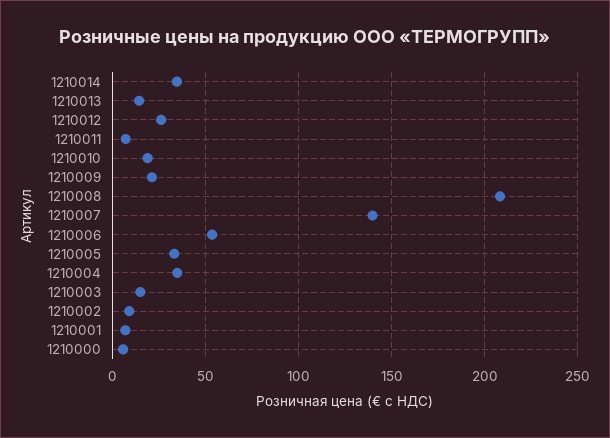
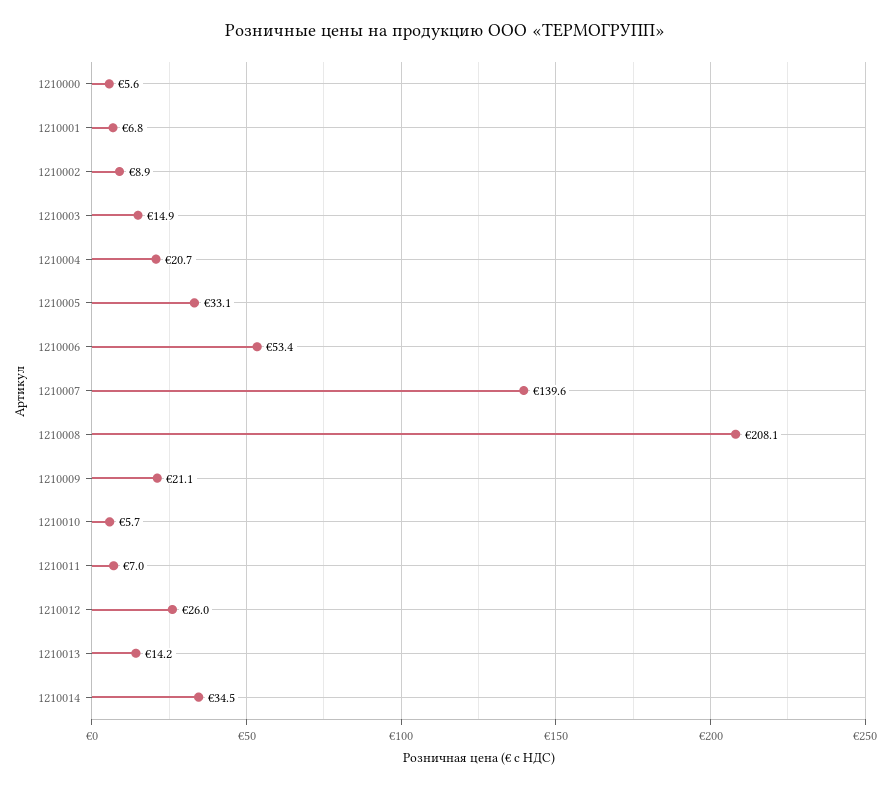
  {
    "1210014": 34.5,
    "1210013": 14.2,
    "1210012": 26,
    "1210011": 7,
-   "1210010": 20,
+   "1210010": 5.7,
    "1210009": 21.1,
    "1210008": 208.1,
    "1210007": 139.6,
    "1210006": 53.4,
    "1210005": 33.1,
-   "1210004": 35,
+   "1210004": 20.7,
    "1210003": 14.9,
    "1210002": 8.9,
    "1210001": 6.8,
    "1210000": 5.6
  }

